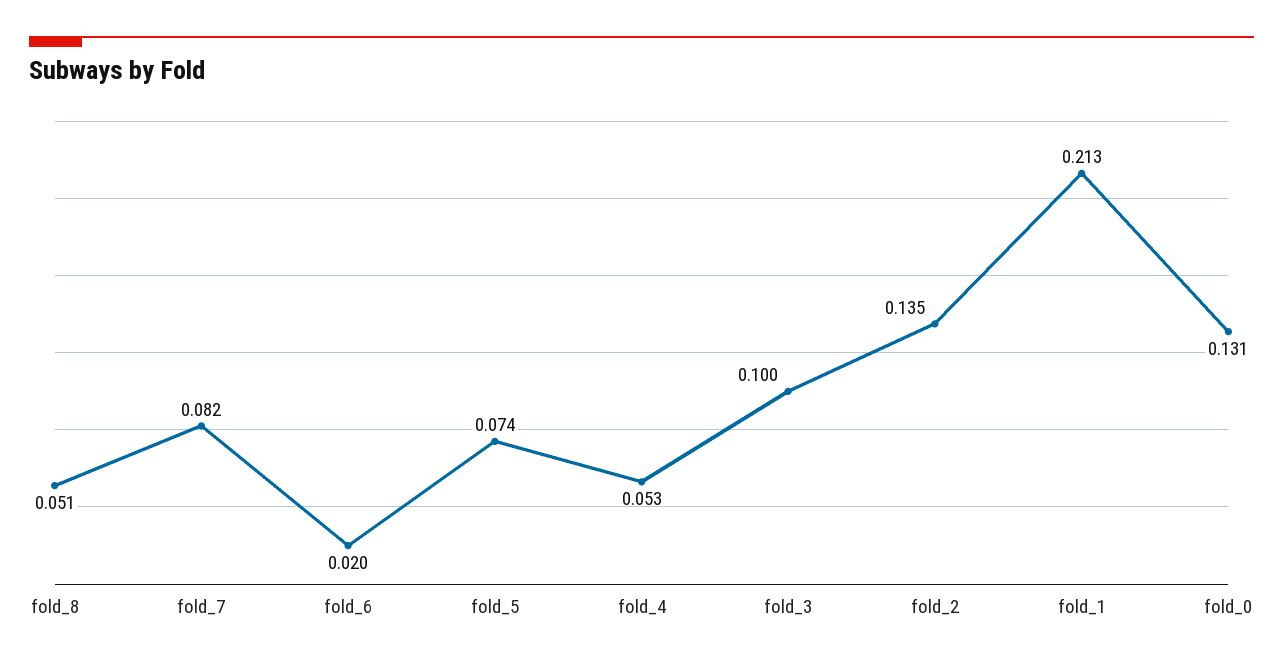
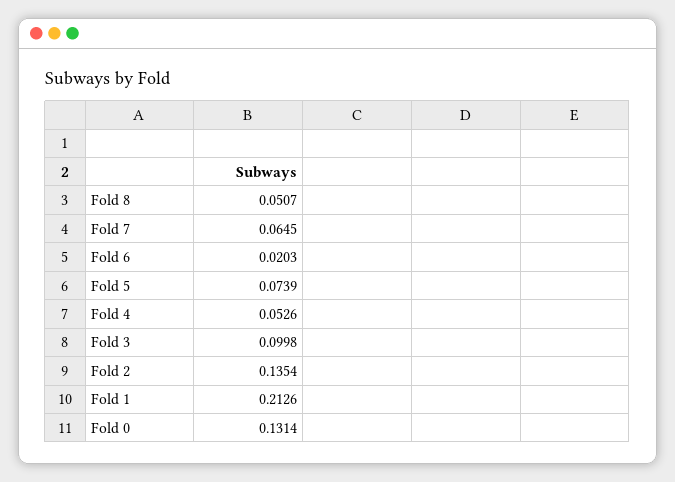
  {
    "fold_8": 0.0507,
-   "fold_7": 0.082,
+   "fold_7": 0.0645,
    "fold_6": 0.0203,
    "fold_5": 0.0739,
    "fold_4": 0.0526,
    "fold_3": 0.0998,
    "fold_2": 0.1354,
    "fold_1": 0.2126,
    "fold_0": 0.1314
  }

